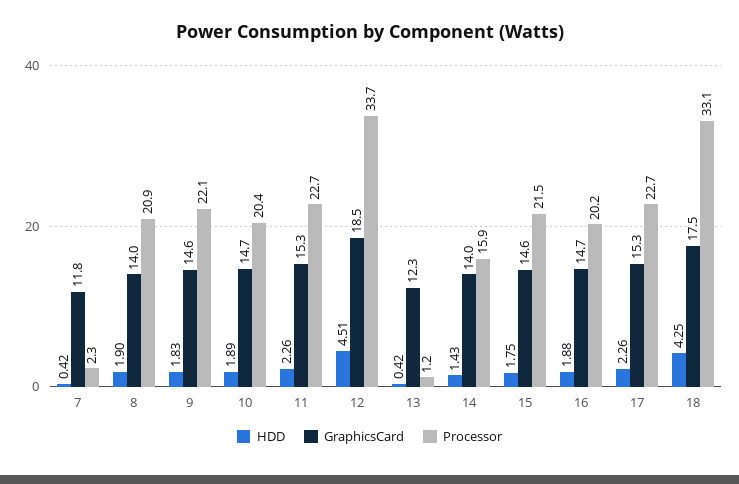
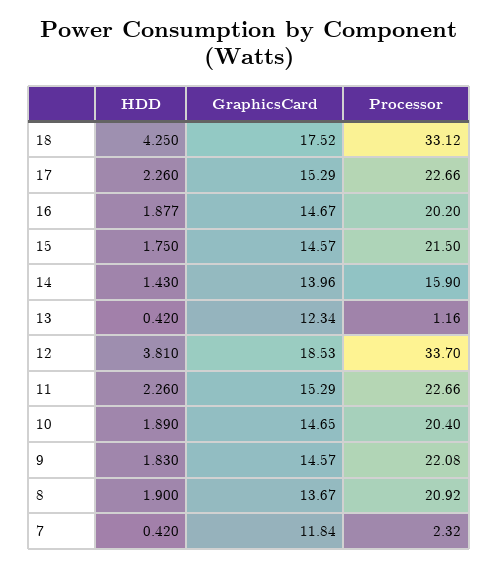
  {
    "HDD": {
      "7": 0.42,
      "8": 1.9,
      "9": 1.83,
      "10": 1.89,
      "11": 2.26,
-     "12": 4.51,
+     "12": 3.81,
      "13": 0.42,
      "14": 1.43,
      "15": 1.75,
      "16": 1.877,
      "17": 2.26,
      "18": 4.25
    },
    "GraphicsCard": {
      "7": 11.84,
-     "8": 14,
+     "8": 13.67,
      "9": 14.57,
      "10": 14.65,
      "11": 15.29,
      "12": 18.53,
      "13": 12.34,
      "14": 13.96,
      "15": 14.57,
      "16": 14.67,
      "17": 15.29,
      "18": 17.52
    },
    "Processor": {
      "7": 2.32,
      "8": 20.92,
      "9": 22.08,
      "10": 20.4,
      "11": 22.66,
      "12": 33.7,
      "13": 1.16,
      "14": 15.9,
      "15": 21.5,
      "16": 20.2,
      "17": 22.66,
      "18": 33.12
    }
  }

